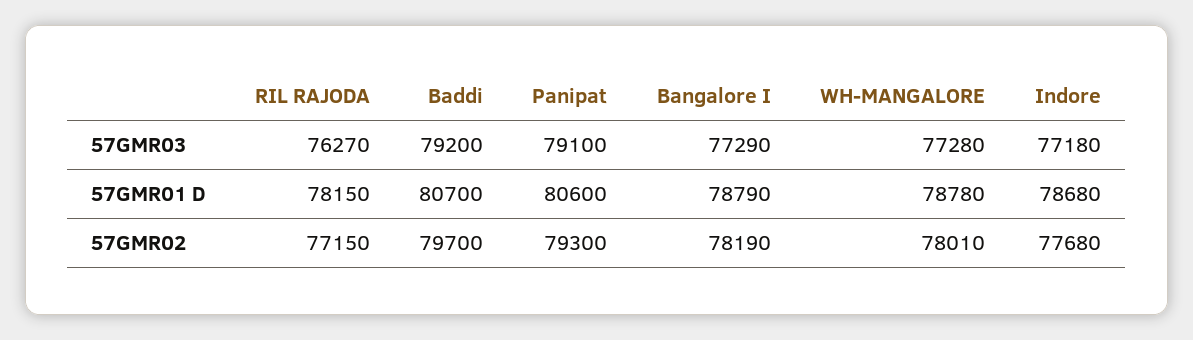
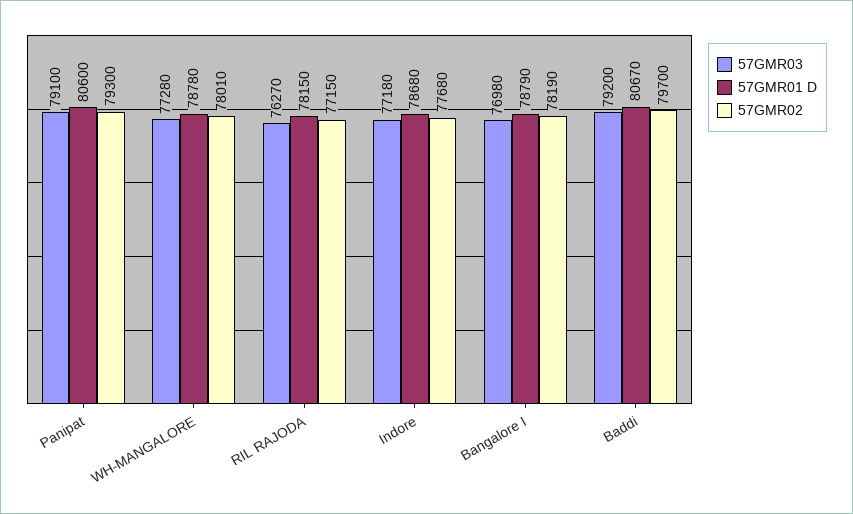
  {
    "57GMR03": {
      "RIL RAJODA": 76270,
      "Baddi": 79200,
      "Panipat": 79100,
-     "Bangalore I": 77290,
+     "Bangalore I": 76980,
      "WH-MANGALORE": 77280,
      "Indore": 77180
    },
    "57GMR01 D": {
      "RIL RAJODA": 78150,
-     "Baddi": 80700,
+     "Baddi": 80670,
      "Panipat": 80600,
      "Bangalore I": 78790,
      "WH-MANGALORE": 78780,
      "Indore": 78680
    },
    "57GMR02": {
      "RIL RAJODA": 77150,
      "Baddi": 79700,
      "Panipat": 79300,
      "Bangalore I": 78190,
      "WH-MANGALORE": 78010,
      "Indore": 77680
    }
  }

